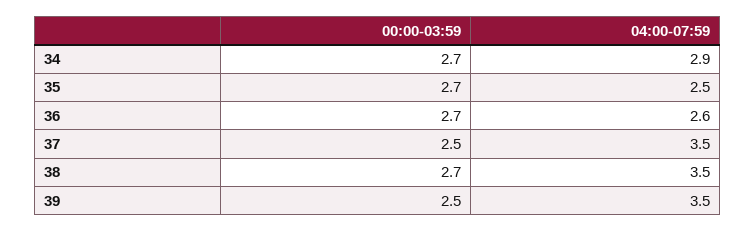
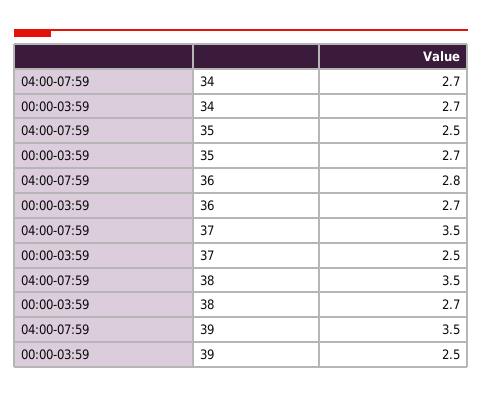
  {
    "00:00-03:59": {
      "34": 2.7,
      "35": 2.7,
      "36": 2.7,
      "37": 2.5,
      "38": 2.7,
      "39": 2.5
    },
    "04:00-07:59": {
-     "34": 2.9,
+     "34": 2.7,
      "35": 2.5,
-     "36": 2.6,
+     "36": 2.8,
      "37": 3.5,
      "38": 3.5,
      "39": 3.5
    }
  }

